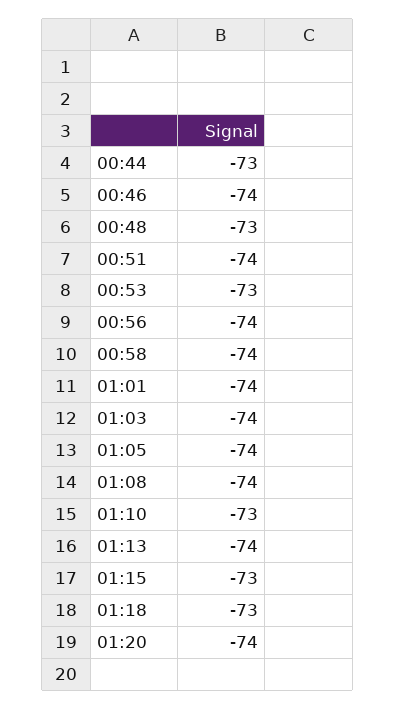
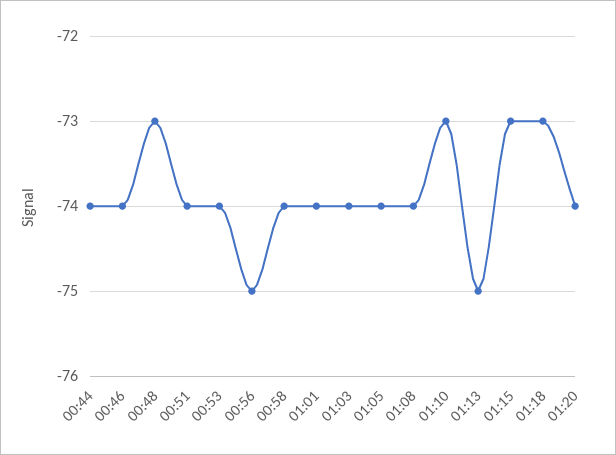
  {
-   "00:44": -73,
+   "00:44": -74,
    "00:46": -74,
    "00:48": -73,
    "00:51": -74,
-   "00:53": -73,
+   "00:53": -74,
-   "00:56": -74,
+   "00:56": -75,
    "00:58": -74,
    "01:01": -74,
    "01:03": -74,
    "01:05": -74,
    "01:08": -74,
    "01:10": -73,
-   "01:13": -74,
+   "01:13": -75,
    "01:15": -73,
    "01:18": -73,
    "01:20": -74
  }

